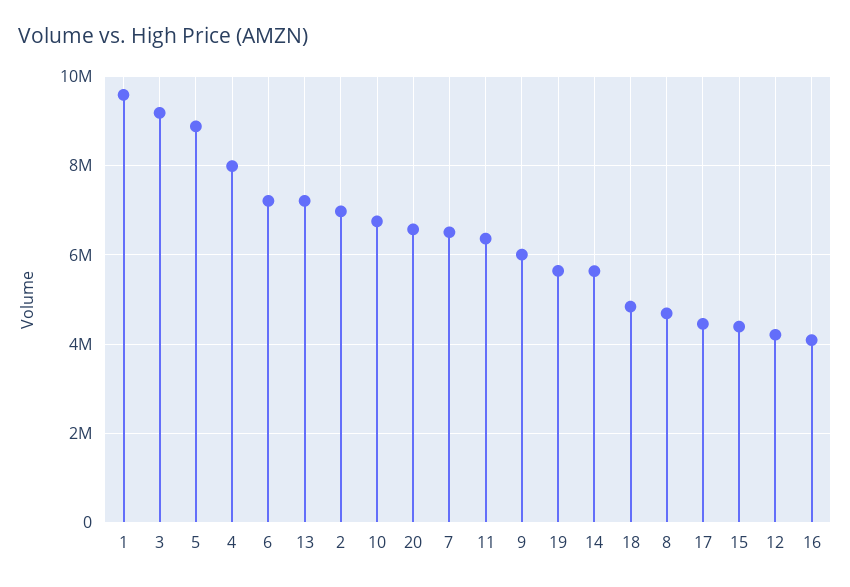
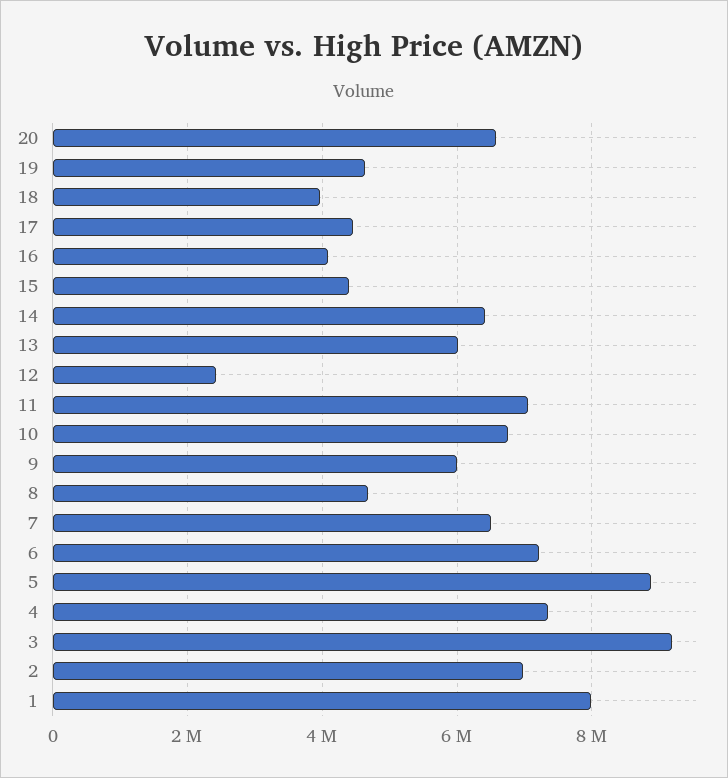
  {
-   "1": 9600000,
+   "1": 8000000,
    "3": 9200000,
    "5": 8800000,
-   "4": 8000000,
+   "4": 7400000,
    "6": 7200000,
-   "13": 7200000,
+   "13": 6000000,
    "2": 7000000,
    "10": 6800000,
    "20": 6600000,
    "7": 6600000,
-   "11": 6400000,
+   "11": 7000000,
    "9": 6000000,
-   "19": 5600000,
+   "19": 4600000,
-   "14": 5600000,
+   "14": 6400000,
-   "18": 4800000,
+   "18": 4000000,
    "8": 4600000,
    "17": 4400000,
    "15": 4400000,
-   "12": 4200000,
+   "12": 2400000,
    "16": 4000000
  }

